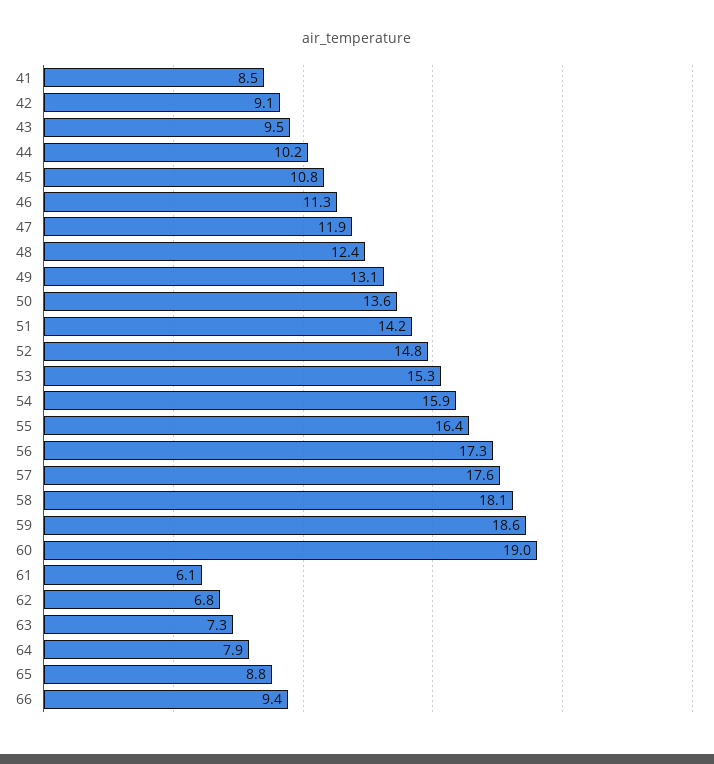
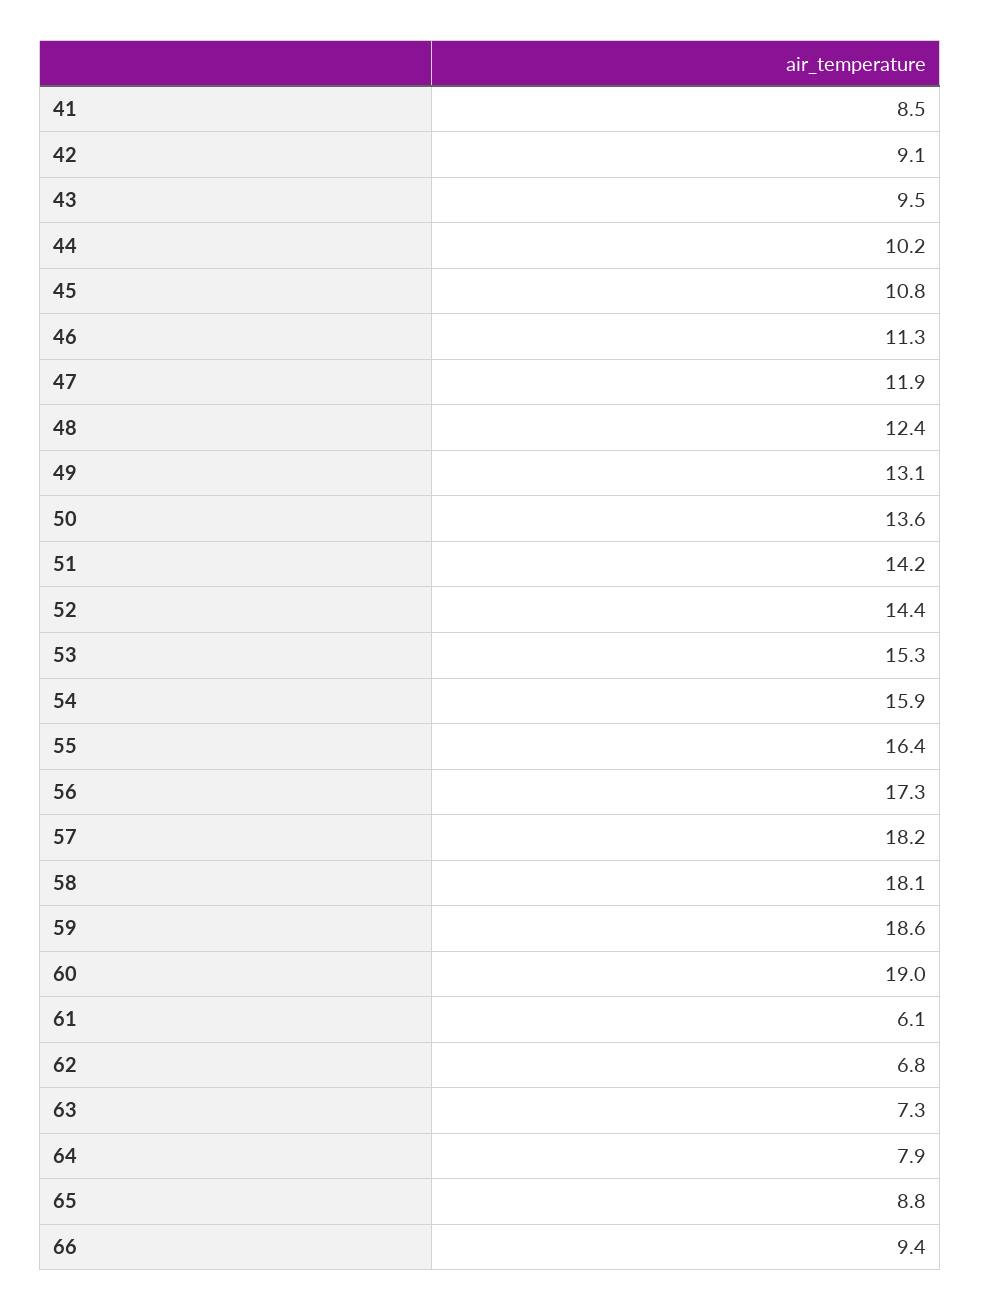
  {
    "41": 8.5,
    "42": 9.1,
    "43": 9.5,
    "44": 10.2,
    "45": 10.8,
    "46": 11.3,
    "47": 11.9,
    "48": 12.4,
    "49": 13.1,
    "50": 13.6,
    "51": 14.2,
-   "52": 14.8,
+   "52": 14.4,
    "53": 15.3,
    "54": 15.9,
    "55": 16.4,
    "56": 17.3,
-   "57": 17.6,
+   "57": 18.2,
    "58": 18.1,
    "59": 18.6,
    "60": 19,
    "61": 6.1,
    "62": 6.8,
    "63": 7.3,
    "64": 7.9,
    "65": 8.8,
    "66": 9.4
  }

